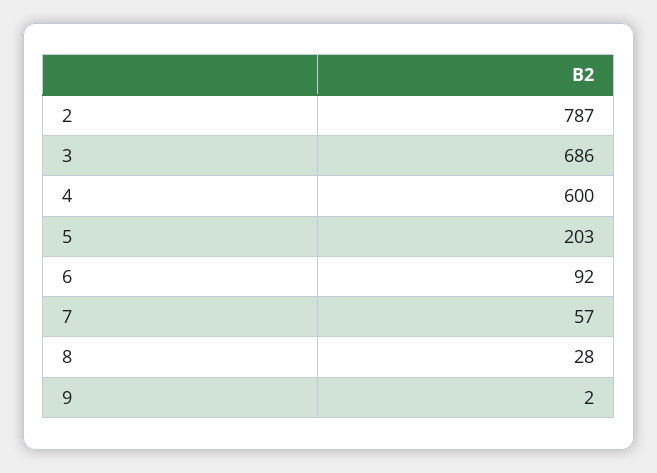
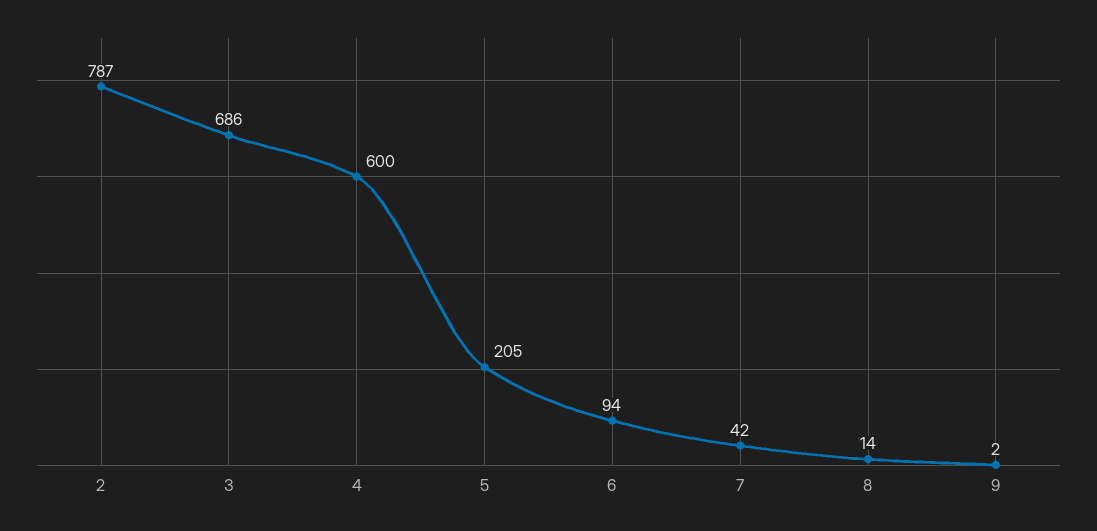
  {
    "2": 787,
    "3": 686,
    "4": 600,
-   "5": 203,
+   "5": 205,
-   "6": 92,
+   "6": 94,
-   "7": 57,
+   "7": 42,
-   "8": 28,
+   "8": 14,
    "9": 2
  }

